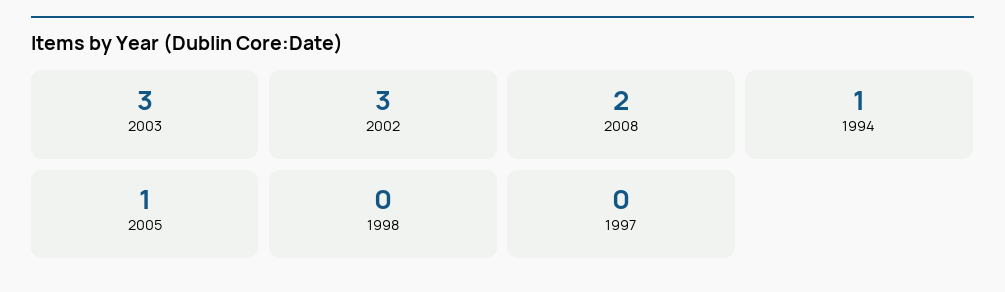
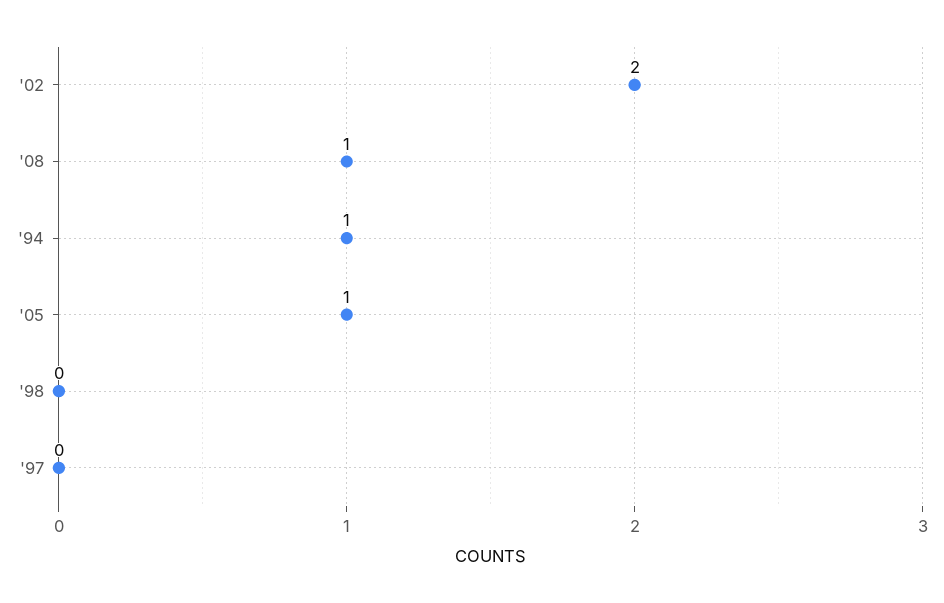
  {
-   "2003": 3,
-   "2002": 3,
+   "2002": 2,
-   "2008": 2,
+   "2008": 1,
    "1994": 1,
    "2005": 1,
    "1998": 0,
    "1997": 0
  }

